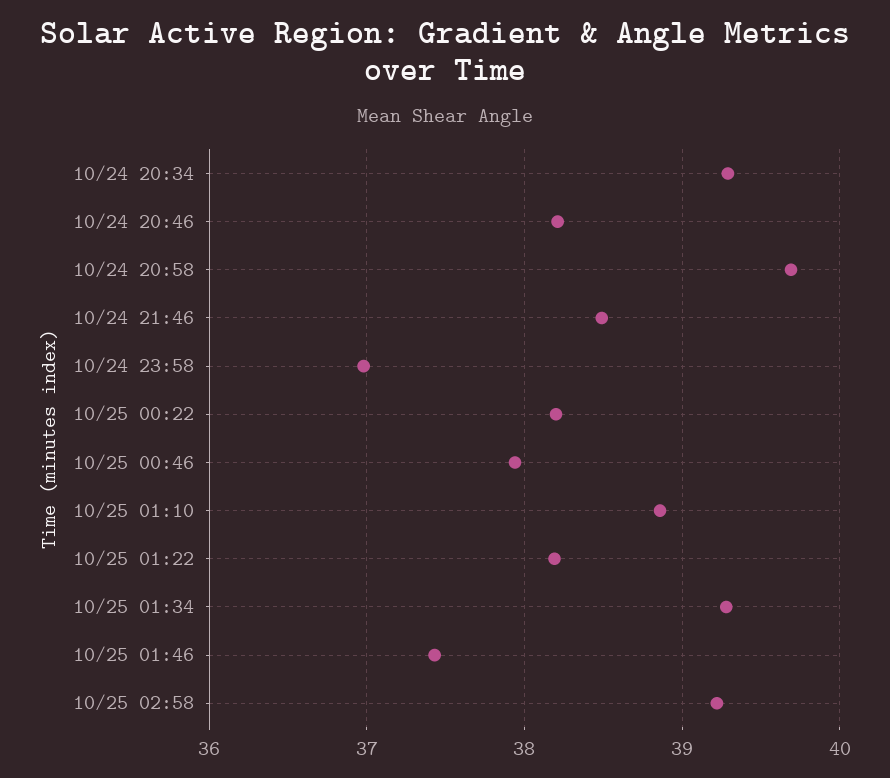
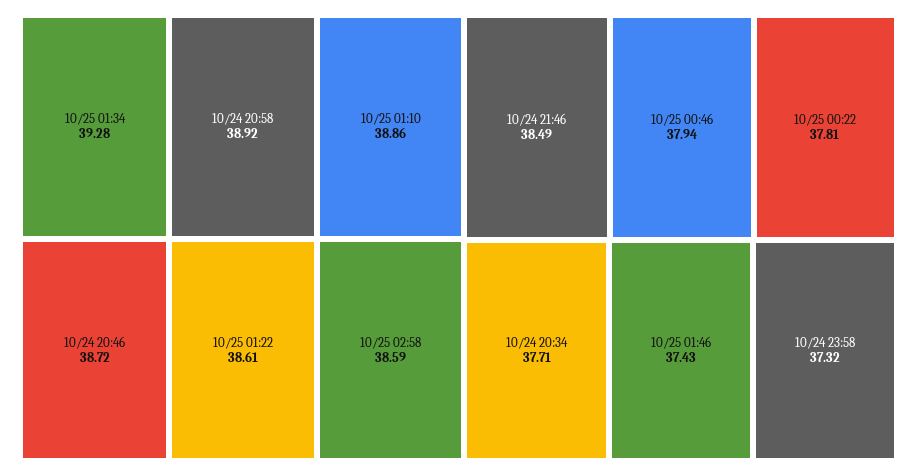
  {
-   "10/24 20:34": 39.3,
+   "10/24 20:34": 37.71,
-   "10/24 20:46": 38.2,
+   "10/24 20:46": 38.72,
-   "10/24 20:58": 39.7,
+   "10/24 20:58": 38.92,
    "10/24 21:46": 38.49,
-   "10/24 23:58": 37,
+   "10/24 23:58": 37.32,
-   "10/25 00:22": 38.2,
+   "10/25 00:22": 37.81,
    "10/25 00:46": 37.94,
    "10/25 01:10": 38.86,
-   "10/25 01:22": 38.2,
+   "10/25 01:22": 38.61,
    "10/25 01:34": 39.28,
    "10/25 01:46": 37.43,
-   "10/25 02:58": 39.2
+   "10/25 02:58": 38.59
  }

